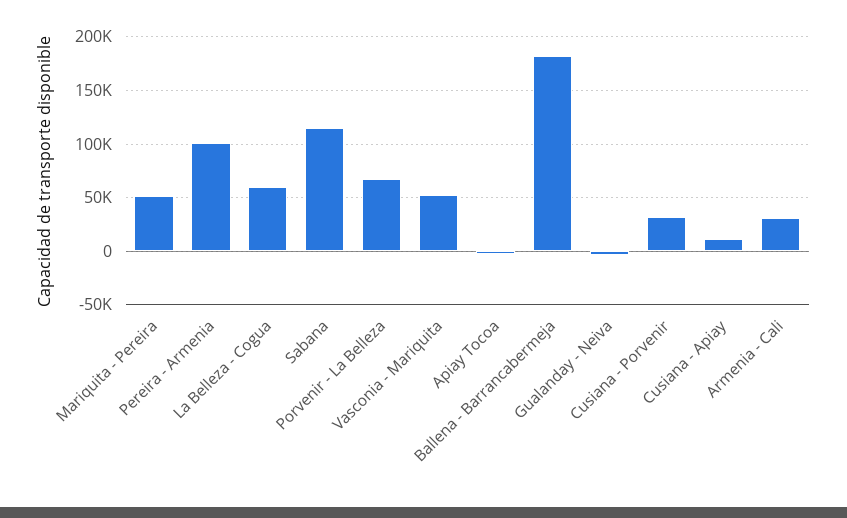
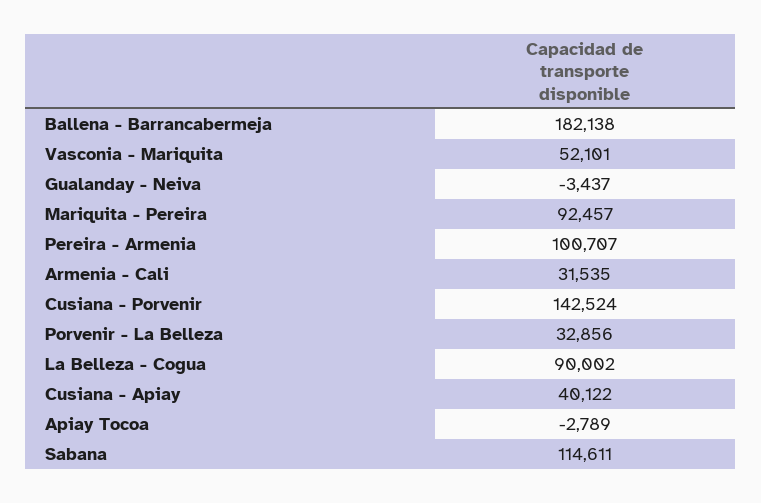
  {
-   "Mariquita - Pereira": 50000,
+   "Mariquita - Pereira": 92457,
    "Pereira - Armenia": 100707,
-   "La Belleza - Cogua": 60000,
+   "La Belleza - Cogua": 90002,
    "Sabana": 114611,
-   "Porvenir - La Belleza": 70000,
+   "Porvenir - La Belleza": 32856,
    "Vasconia - Mariquita": 52101,
    "Apiay Tocoa": -2789,
    "Ballena - Barrancabermeja": 182138,
    "Gualanday - Neiva": -3437,
-   "Cusiana - Porvenir": 30000,
+   "Cusiana - Porvenir": 142524,
-   "Cusiana - Apiay": 10000,
+   "Cusiana - Apiay": 40122,
    "Armenia - Cali": 31535
  }

